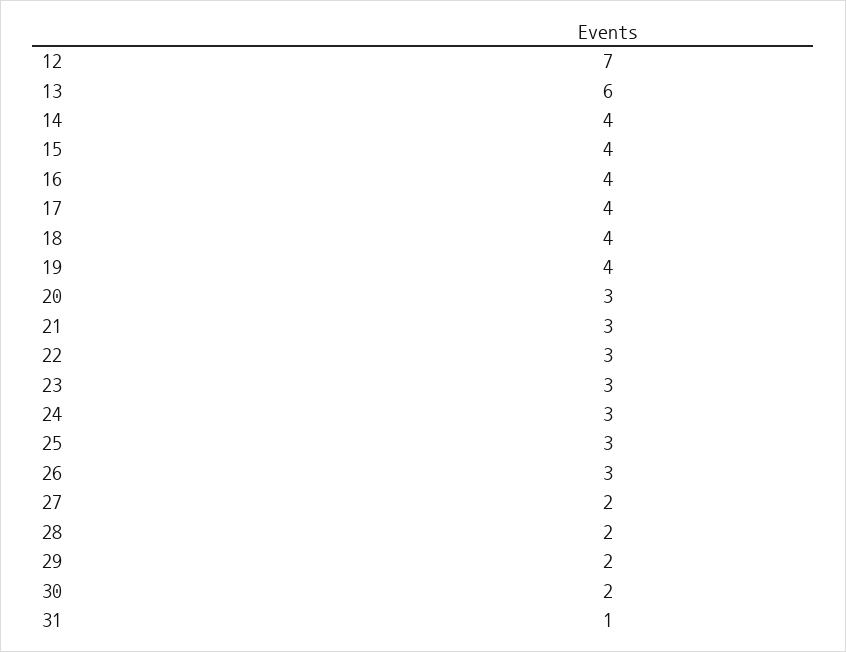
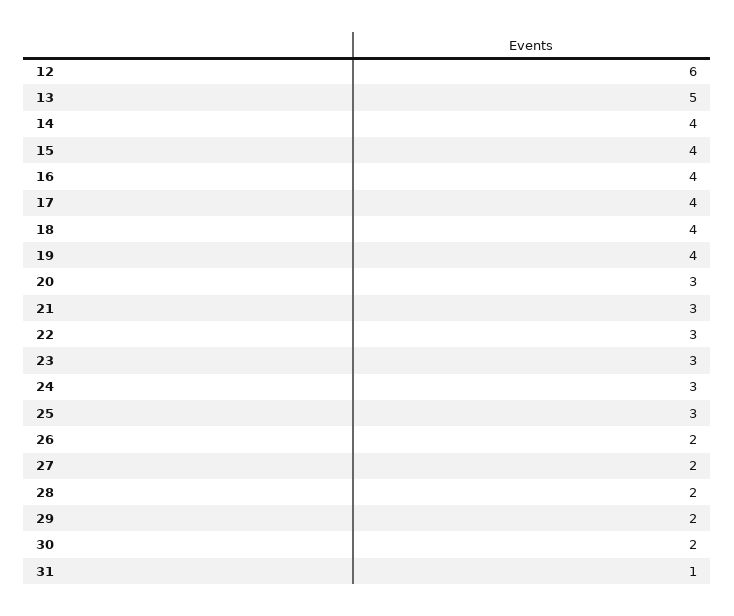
  {
-   "12": 7,
+   "12": 6,
-   "13": 6,
+   "13": 5,
    "14": 4,
    "15": 4,
    "16": 4,
    "17": 4,
    "18": 4,
    "19": 4,
    "20": 3,
    "21": 3,
    "22": 3,
    "23": 3,
    "24": 3,
    "25": 3,
-   "26": 3,
+   "26": 2,
    "27": 2,
    "28": 2,
    "29": 2,
    "30": 2,
    "31": 1
  }

